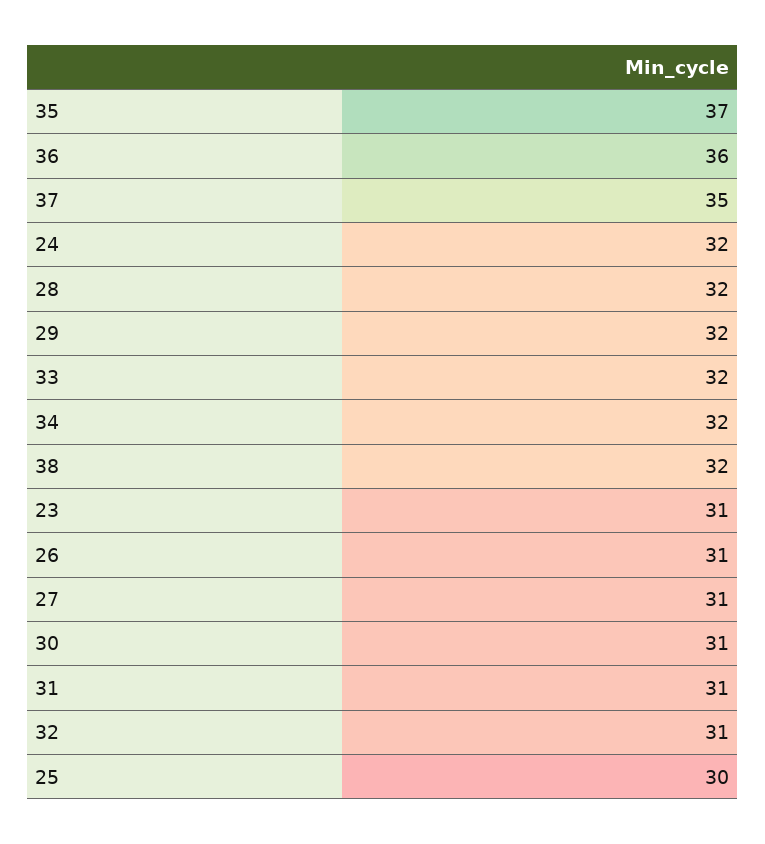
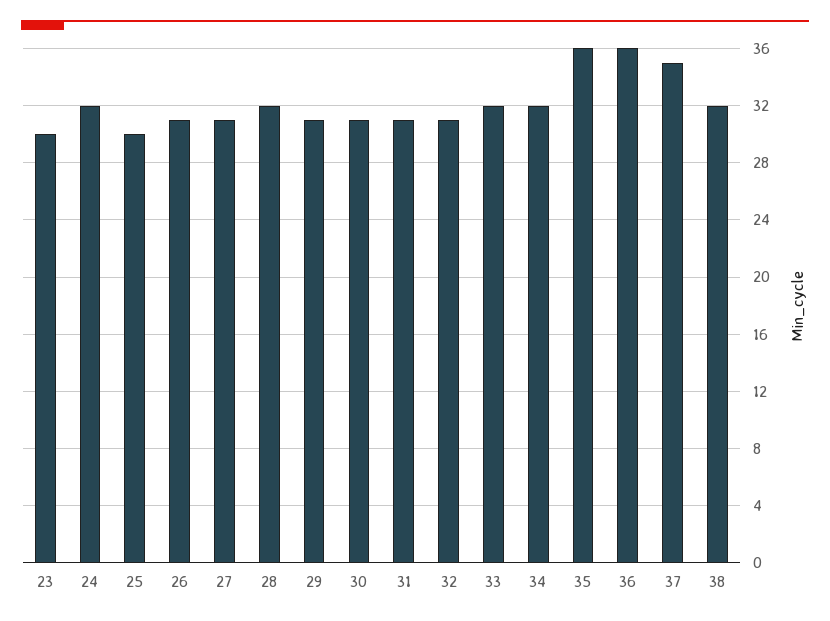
  {
-   "35": 37,
+   "35": 36,
    "36": 36,
    "37": 35,
    "24": 32,
    "28": 32,
-   "29": 32,
+   "29": 31,
    "33": 32,
    "34": 32,
    "38": 32,
-   "23": 31,
+   "23": 30,
    "26": 31,
    "27": 31,
    "30": 31,
    "31": 31,
    "32": 31,
    "25": 30
  }

